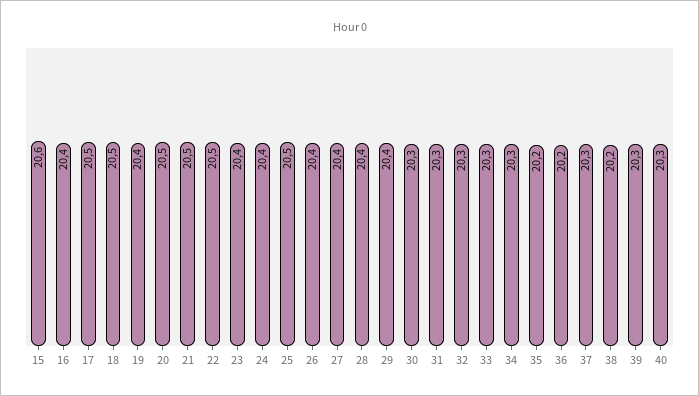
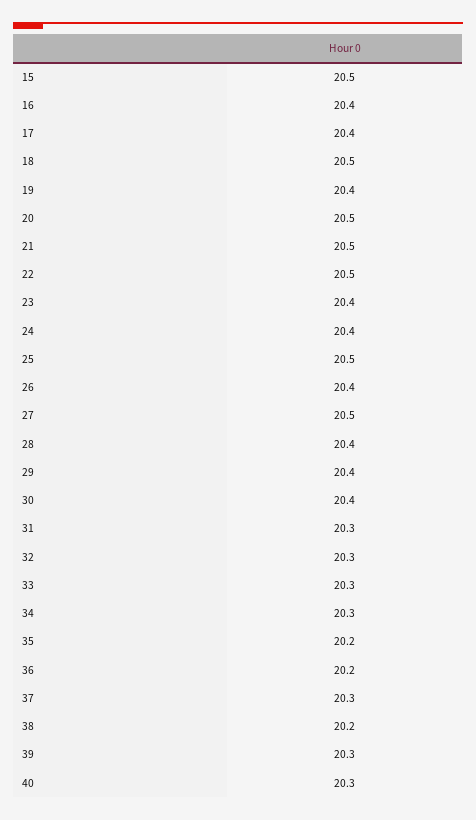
  {
-   "15": 20.6,
+   "15": 20.5,
    "16": 20.4,
-   "17": 20.5,
+   "17": 20.4,
    "18": 20.5,
    "19": 20.4,
    "20": 20.5,
    "21": 20.5,
    "22": 20.5,
    "23": 20.4,
    "24": 20.4,
    "25": 20.5,
    "26": 20.4,
-   "27": 20.4,
+   "27": 20.5,
    "28": 20.4,
    "29": 20.4,
-   "30": 20.3,
+   "30": 20.4,
    "31": 20.3,
    "32": 20.3,
    "33": 20.3,
    "34": 20.3,
    "35": 20.2,
    "36": 20.2,
    "37": 20.3,
    "38": 20.2,
    "39": 20.3,
    "40": 20.3
  }

